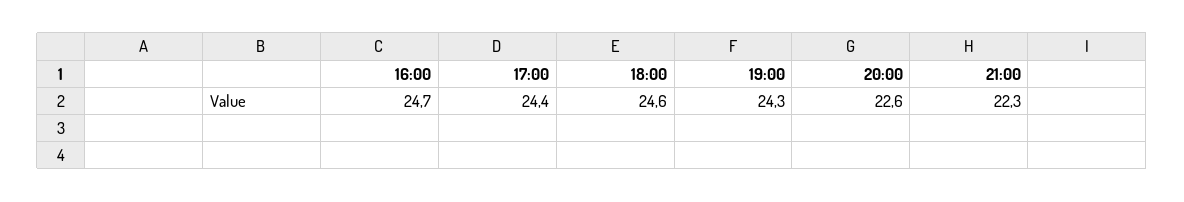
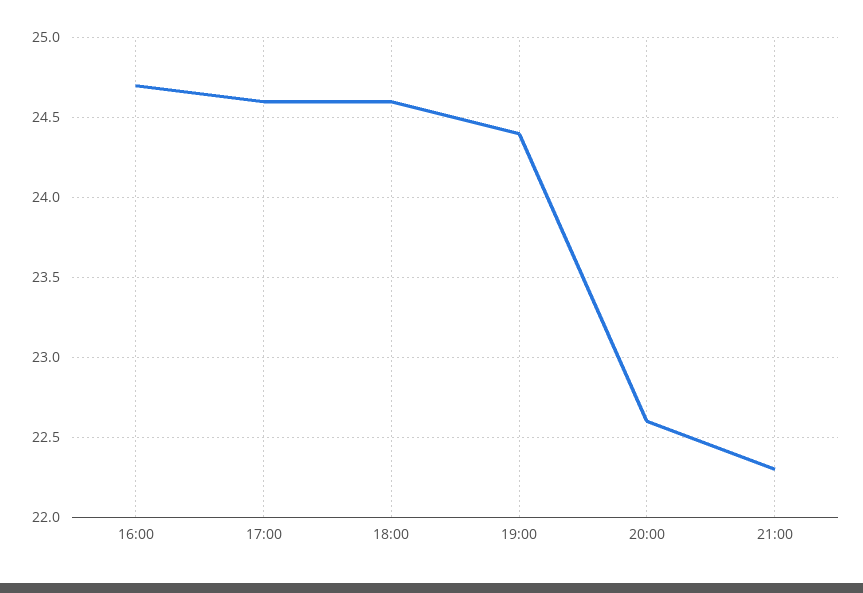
  {
    "16:00": 24.7,
-   "17:00": 24.4,
+   "17:00": 24.6,
    "18:00": 24.6,
-   "19:00": 24.3,
+   "19:00": 24.4,
    "20:00": 22.6,
    "21:00": 22.3
  }

